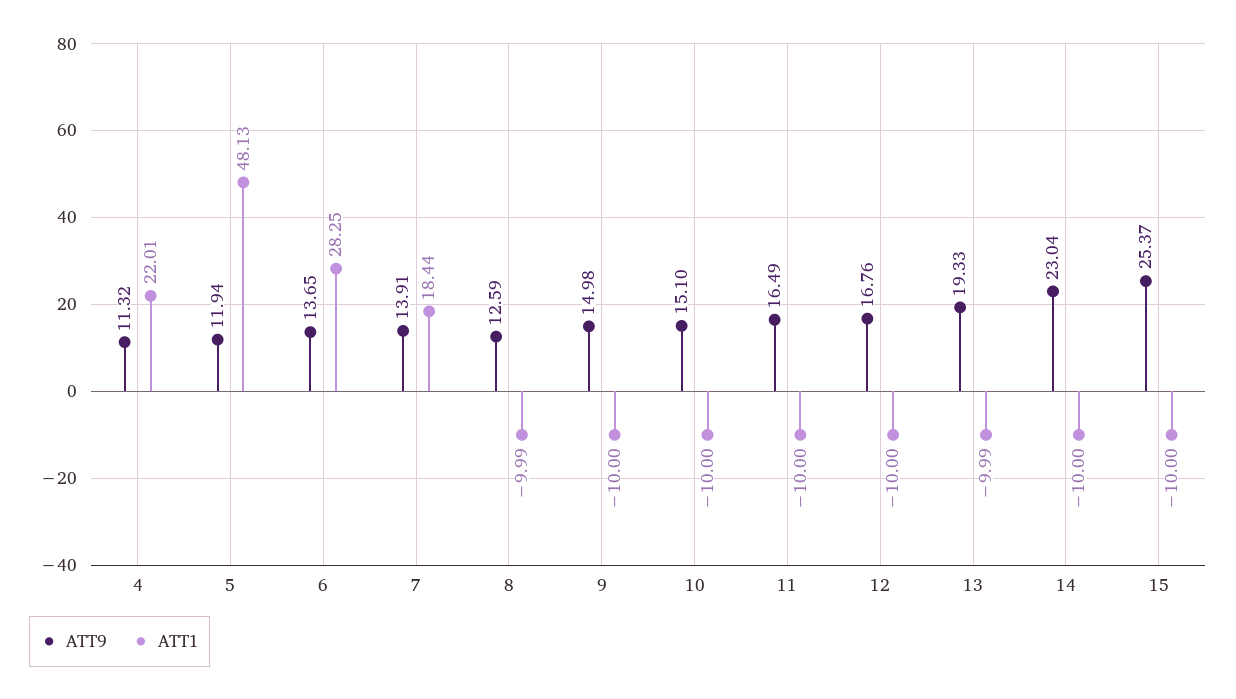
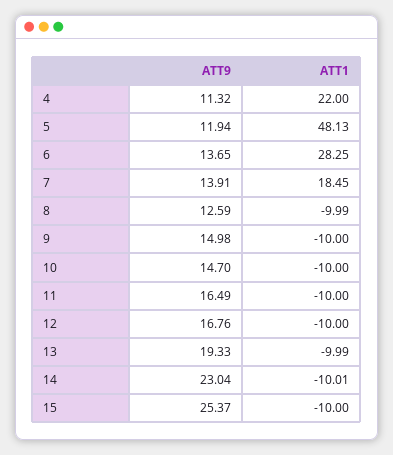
  {
    "ATT9": {
      "4": 11.32,
      "5": 11.94,
      "6": 13.65,
      "7": 13.91,
      "8": 12.59,
      "9": 14.98,
-     "10": 15.1,
+     "10": 14.7,
      "11": 16.49,
      "12": 16.76,
      "13": 19.33,
      "14": 23.04,
      "15": 25.37
    },
    "ATT1": {
-     "4": 22.01,
+     "4": 22,
      "5": 48.13,
      "6": 28.25,
-     "7": 18.44,
+     "7": 18.45,
      "8": -9.99,
      "9": -10,
      "10": -10,
      "11": -10,
      "12": -10,
      "13": -9.99,
-     "14": -10,
+     "14": -10.01,
      "15": -10
    }
  }

